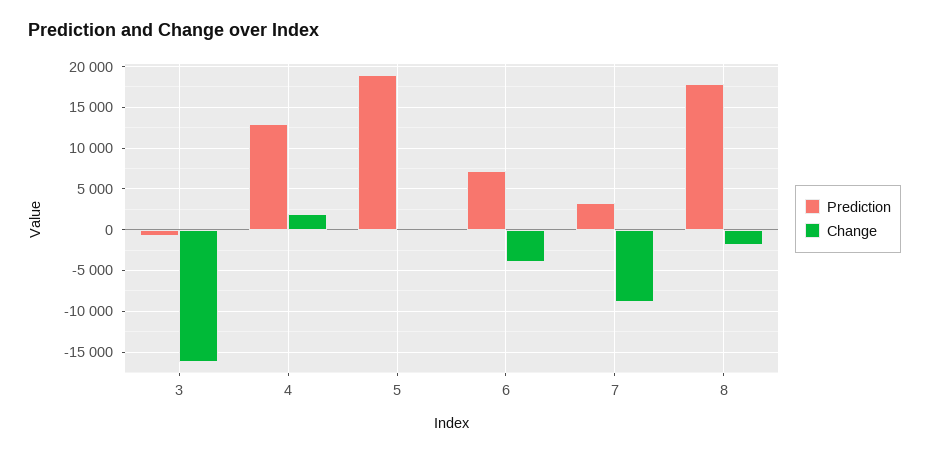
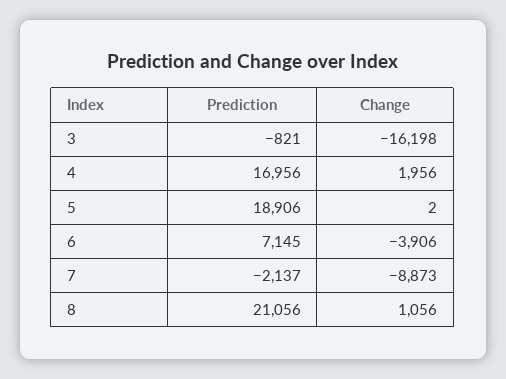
  {
    "Prediction": {
      "3": -821,
-     "4": 13000,
+     "4": 16956,
      "5": 18906,
      "6": 7145,
-     "7": 3000,
+     "7": -2137,
-     "8": 18000
+     "8": 21056
    },
    "Change": {
      "3": -16198,
      "4": 1956,
      "5": 2,
      "6": -3906,
      "7": -8873,
-     "8": -2000
+     "8": 1056
    }
  }

